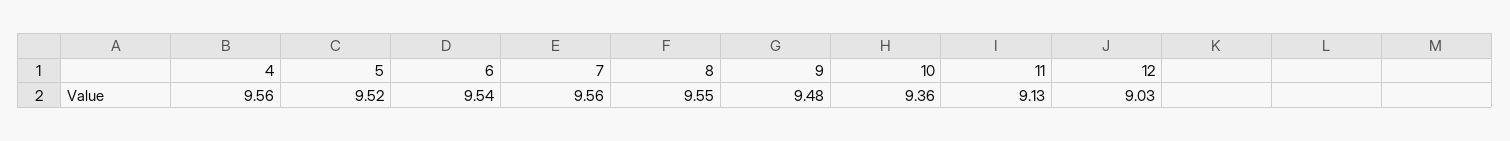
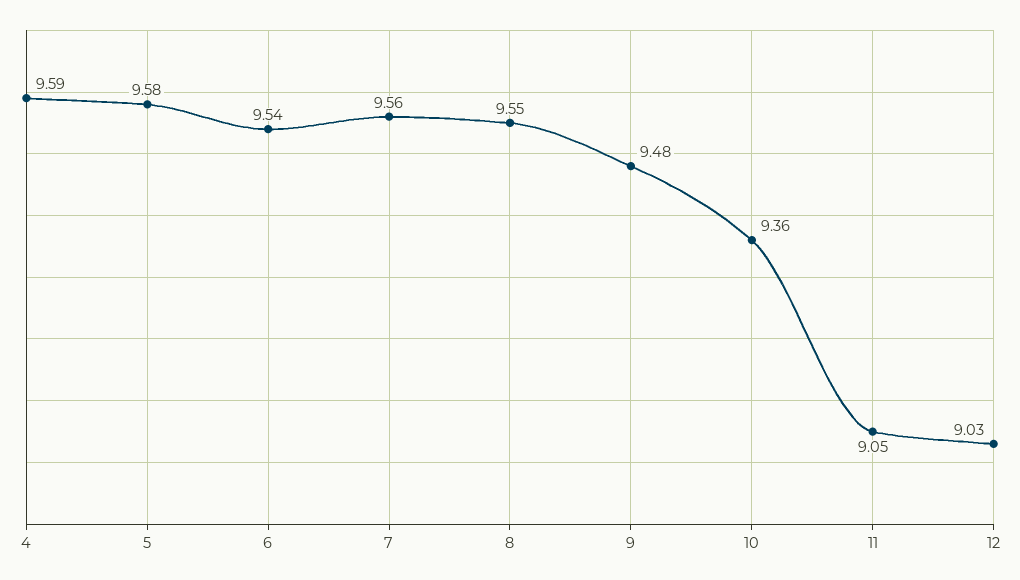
  {
-   "4": 9.56,
+   "4": 9.59,
-   "5": 9.52,
+   "5": 9.58,
    "6": 9.54,
    "7": 9.56,
    "8": 9.55,
    "9": 9.48,
    "10": 9.36,
-   "11": 9.13,
+   "11": 9.05,
    "12": 9.03
  }

